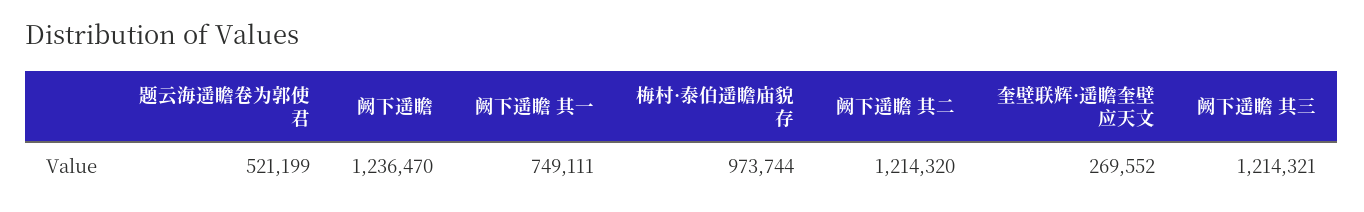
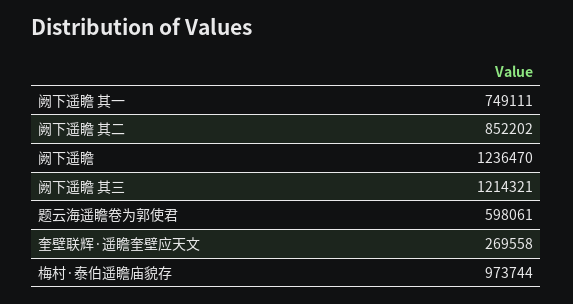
  {
-   "题云海遥瞻卷为郭使君": 521199,
+   "题云海遥瞻卷为郭使君": 598061,
    "阙下遥瞻": 1236470,
    "阙下遥瞻 其一": 749111,
    "梅村·泰伯遥瞻庙貌存": 973744,
-   "阙下遥瞻 其二": 1214320,
+   "阙下遥瞻 其二": 852202,
-   "奎壁联辉·遥瞻奎壁应天文": 269552,
+   "奎壁联辉·遥瞻奎壁应天文": 269558,
    "阙下遥瞻 其三": 1214321
  }

